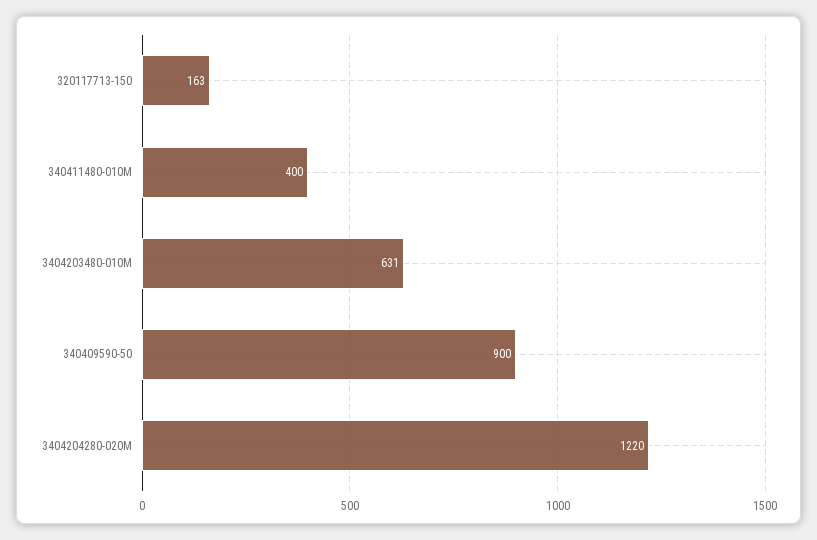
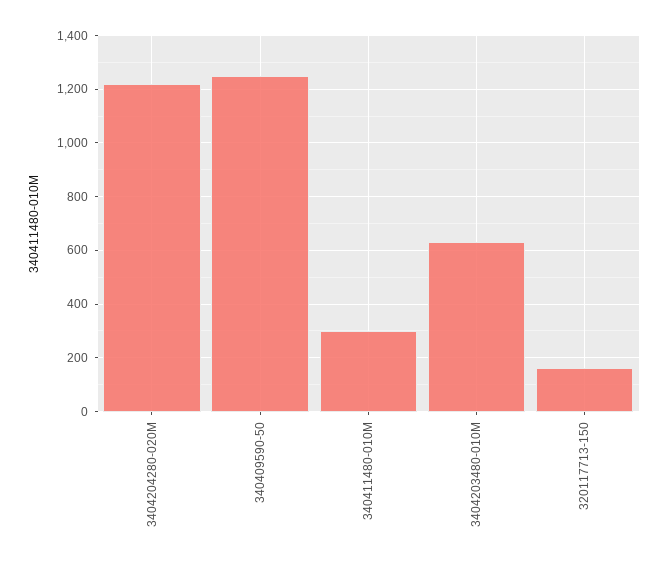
  {
    "320117713-150": 163,
-   "340411480-010M": 400,
+   "340411480-010M": 300,
    "3404203480-010M": 631,
-   "340409590-50": 900,
+   "340409590-50": 1250,
    "3404204280-020M": 1220
  }

